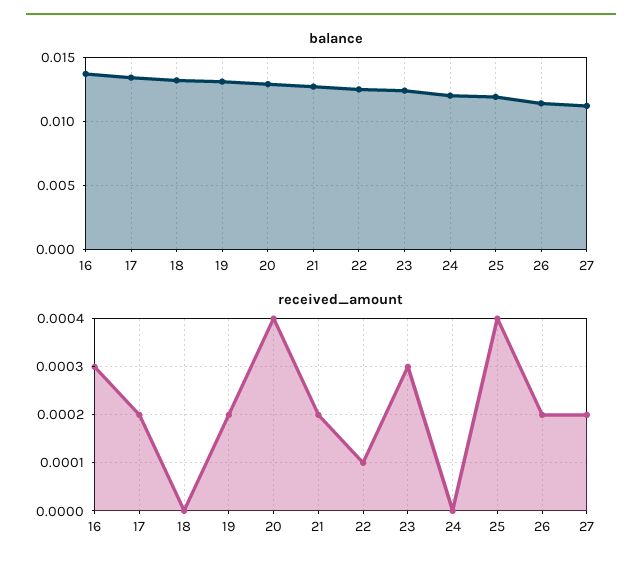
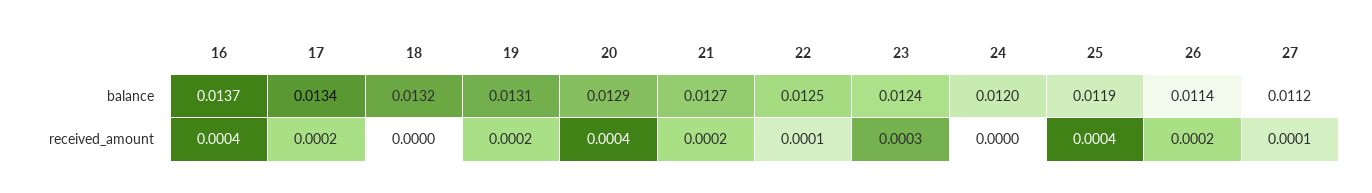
  {
    "balance": {
      "16": 0.0137,
      "17": 0.0134,
      "18": 0.0132,
      "19": 0.0131,
      "20": 0.0129,
      "21": 0.0127,
      "22": 0.0125,
      "23": 0.0124,
      "24": 0.012,
      "25": 0.0119,
      "26": 0.0114,
      "27": 0.0112
    },
    "received_amount": {
-     "16": 0.0003,
+     "16": 0.0004,
      "17": 0.0002,
      "18": 0,
      "19": 0.0002,
      "20": 0.0004,
      "21": 0.0002,
      "22": 0.0001,
      "23": 0.0003,
      "24": 0,
      "25": 0.0004,
      "26": 0.0002,
-     "27": 0.0002
+     "27": 0.0001
    }
  }

